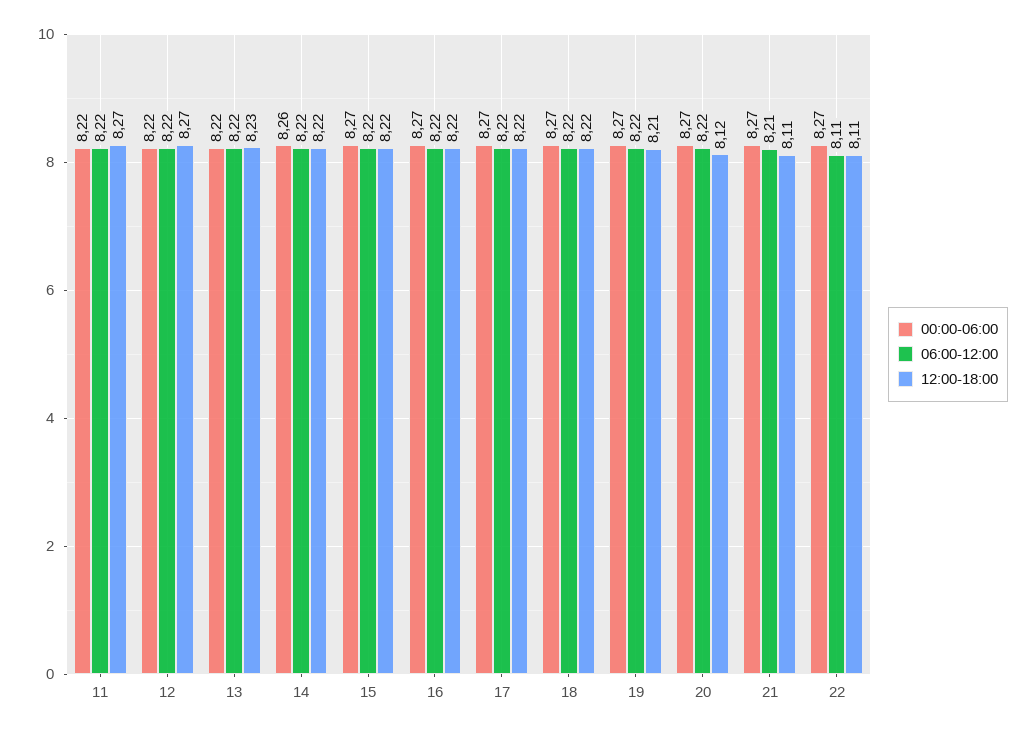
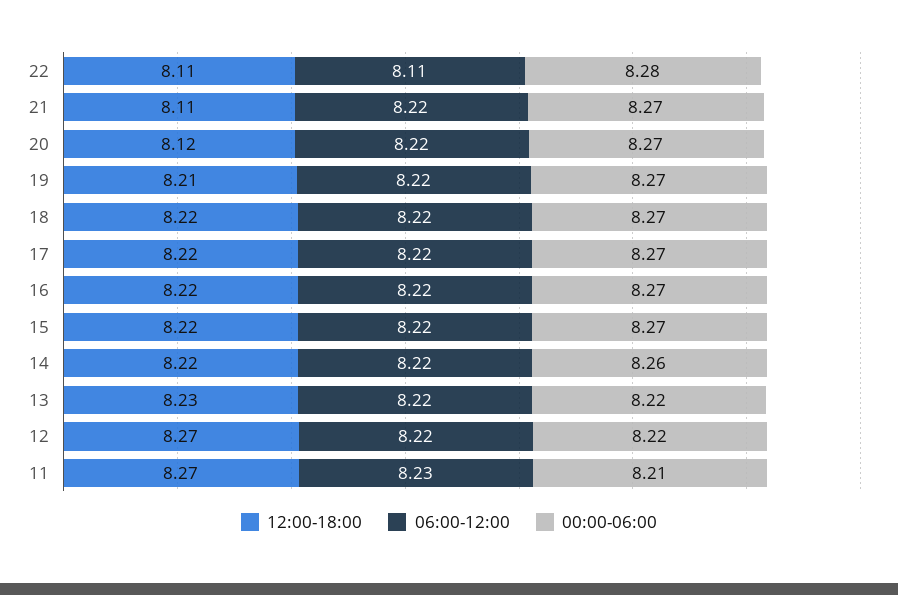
  {
    "00:00-06:00": {
-     "11": 8.22,
+     "11": 8.21,
      "12": 8.22,
      "13": 8.22,
      "14": 8.26,
      "15": 8.27,
      "16": 8.27,
      "17": 8.27,
      "18": 8.27,
      "19": 8.27,
      "20": 8.27,
      "21": 8.27,
-     "22": 8.27
+     "22": 8.28
    },
    "06:00-12:00": {
-     "11": 8.22,
+     "11": 8.23,
      "12": 8.22,
      "13": 8.22,
      "14": 8.22,
      "15": 8.22,
      "16": 8.22,
      "17": 8.22,
      "18": 8.22,
      "19": 8.22,
      "20": 8.22,
-     "21": 8.21,
+     "21": 8.22,
      "22": 8.11
    },
    "12:00-18:00": {
      "11": 8.27,
      "12": 8.27,
      "13": 8.23,
      "14": 8.22,
      "15": 8.22,
      "16": 8.22,
      "17": 8.22,
      "18": 8.22,
      "19": 8.21,
      "20": 8.12,
      "21": 8.11,
      "22": 8.11
    }
  }

